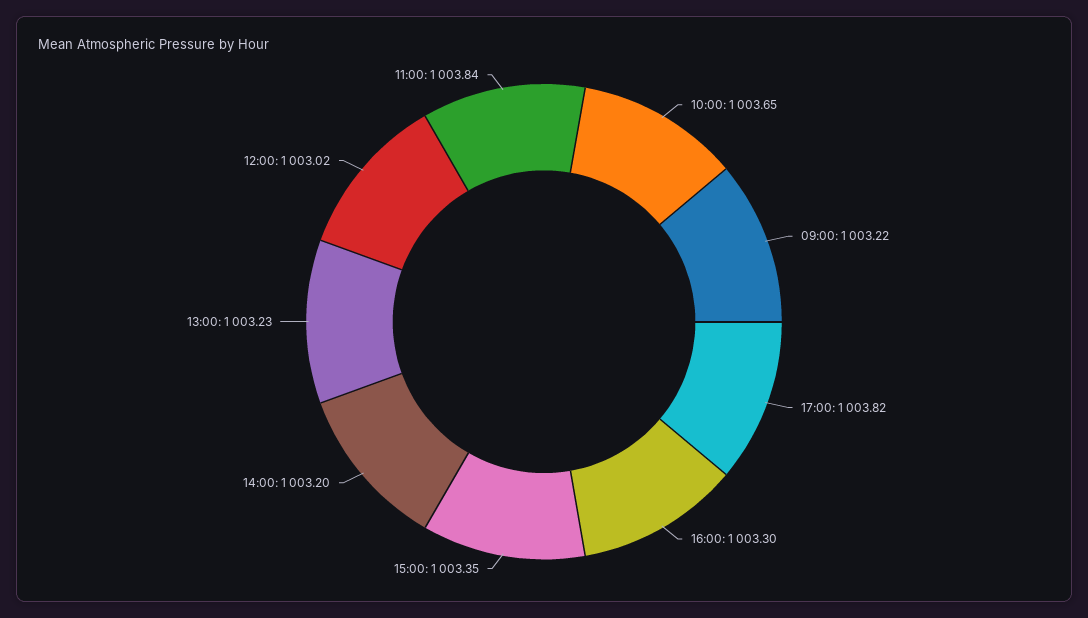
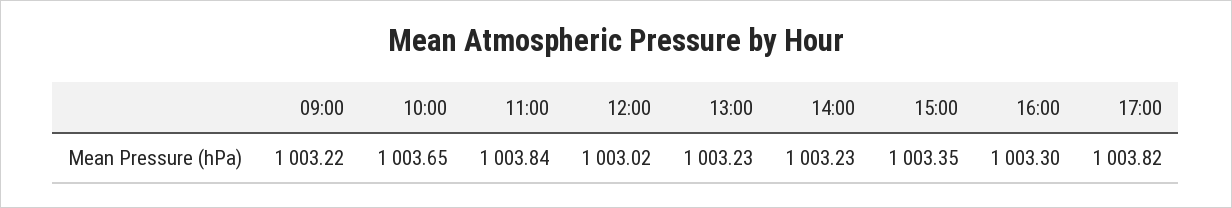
  {
    "10:00": 1003.65,
    "09:00": 1003.22,
    "17:00": 1003.82,
    "16:00": 1003.3,
    "15:00": 1003.35,
-   "14:00": 1003.2,
+   "14:00": 1003.23,
    "13:00": 1003.23,
    "12:00": 1003.02,
    "11:00": 1003.84
  }

